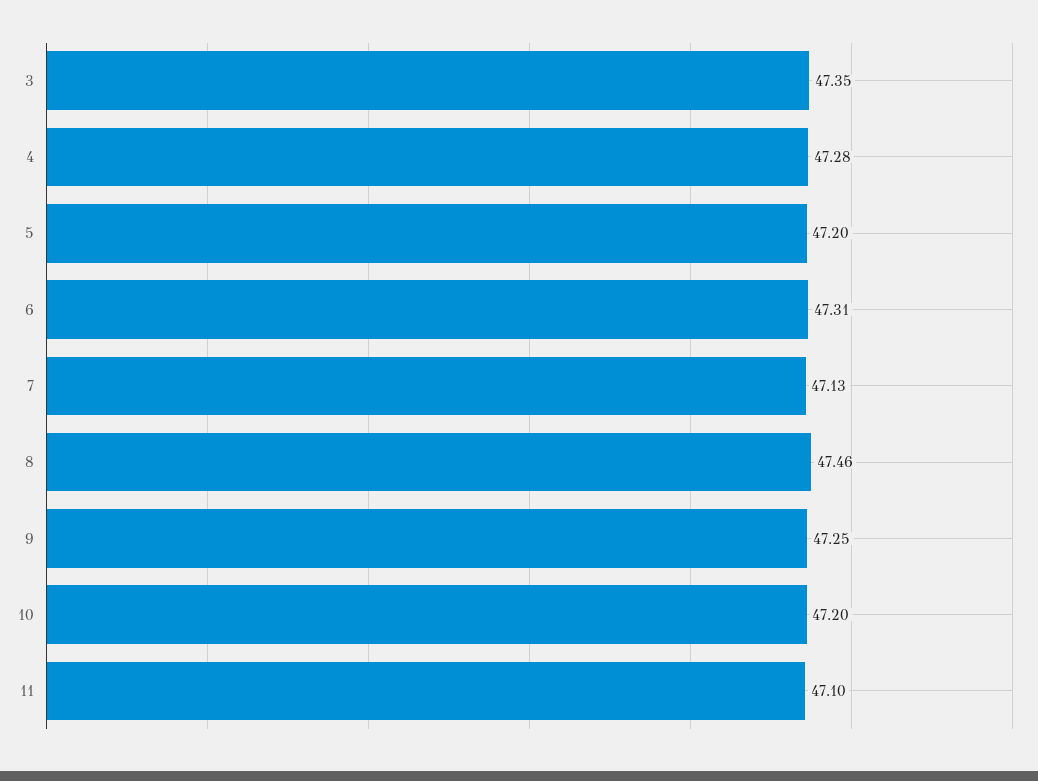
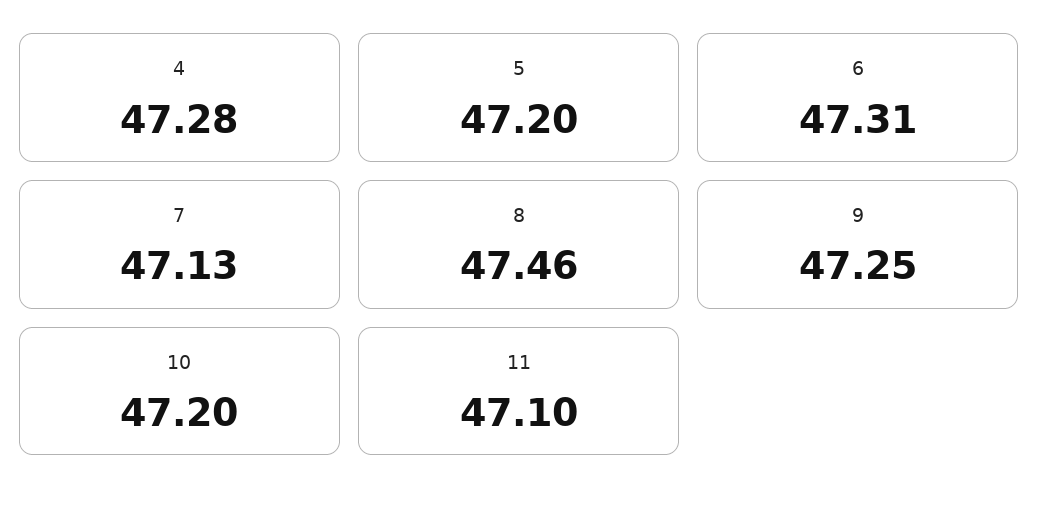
  {
-   "3": 47.35,
    "4": 47.28,
    "5": 47.2,
    "6": 47.31,
    "7": 47.13,
    "8": 47.46,
    "9": 47.25,
    "10": 47.2,
    "11": 47.1
  }

